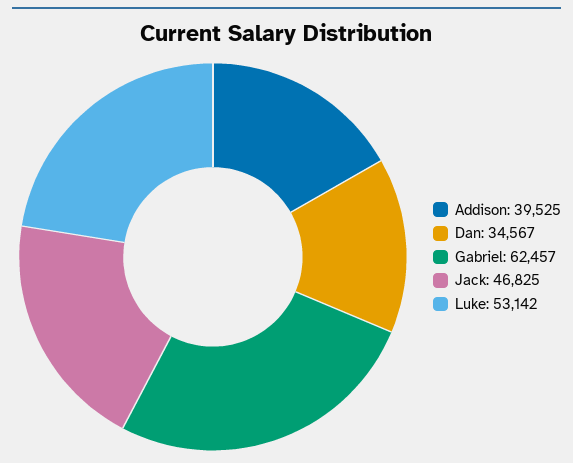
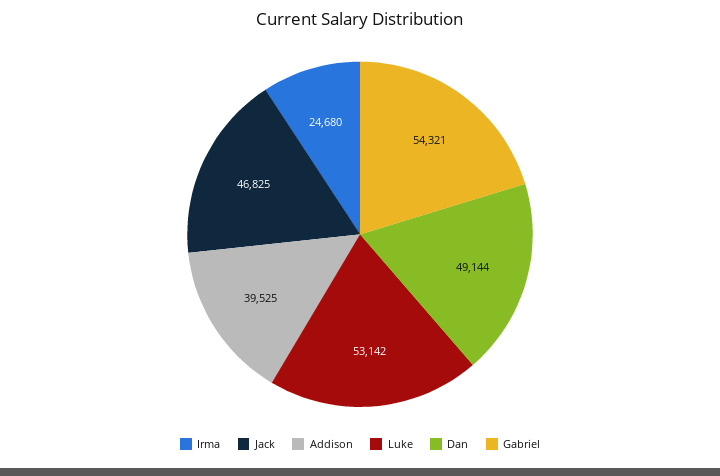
  {
    "Addison": 39525,
-   "Dan": 34567,
+   "Dan": 49144,
-   "Gabriel": 62457,
+   "Gabriel": 54321,
    "Jack": 46825,
-   "Luke": 53142
+   "Luke": 53142,
+   "Irma": 24680
  }

